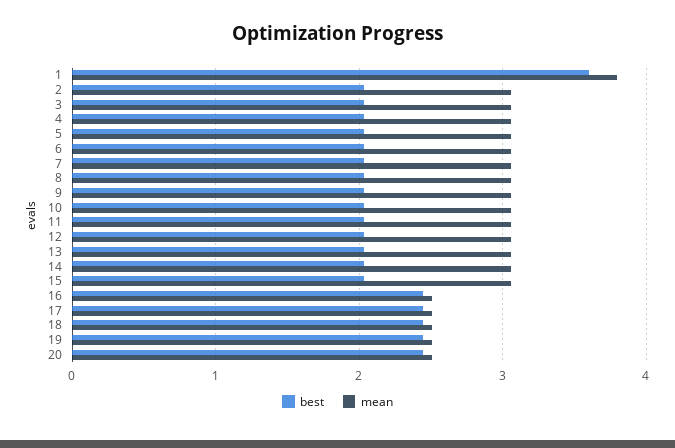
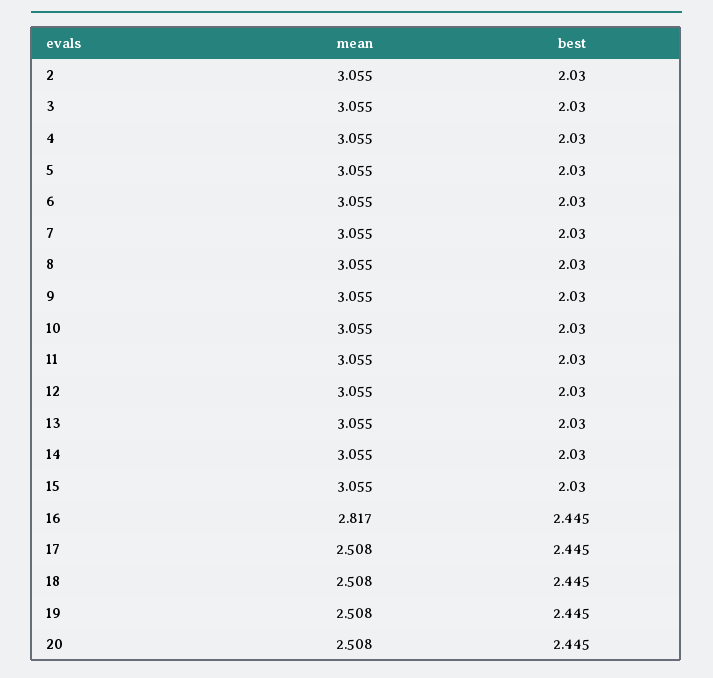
  {
    "best": {
-     "1": 3.6,
      "2": 2.03,
      "3": 2.03,
      "4": 2.03,
      "5": 2.03,
      "6": 2.03,
      "7": 2.03,
      "8": 2.03,
      "9": 2.03,
      "10": 2.03,
      "11": 2.03,
      "12": 2.03,
      "13": 2.03,
      "14": 2.03,
      "15": 2.03,
      "16": 2.445,
      "17": 2.445,
      "18": 2.445,
      "19": 2.445,
      "20": 2.445
    },
    "mean": {
-     "1": 3.8,
      "2": 3.055,
      "3": 3.055,
      "4": 3.055,
      "5": 3.055,
      "6": 3.055,
      "7": 3.055,
      "8": 3.055,
      "9": 3.055,
      "10": 3.055,
      "11": 3.055,
      "12": 3.055,
      "13": 3.055,
      "14": 3.055,
      "15": 3.055,
-     "16": 2.5,
+     "16": 2.817,
      "17": 2.508,
      "18": 2.508,
      "19": 2.508,
      "20": 2.508
    }
  }

